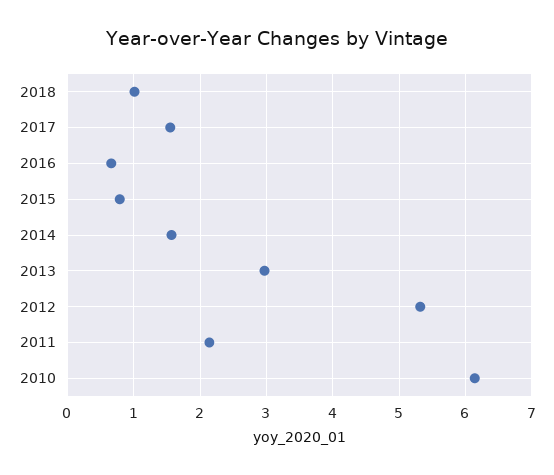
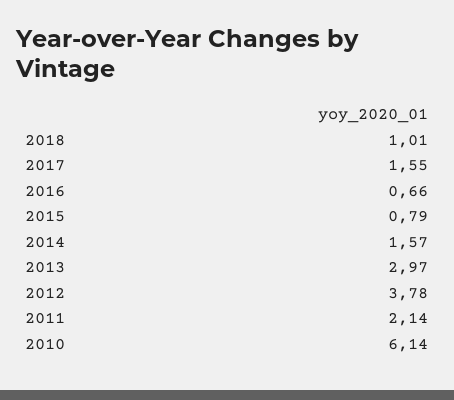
  {
    "2018": 1.01,
    "2017": 1.55,
    "2016": 0.66,
    "2015": 0.79,
    "2014": 1.57,
    "2013": 2.97,
-   "2012": 5.3,
+   "2012": 3.78,
    "2011": 2.14,
    "2010": 6.14
  }

